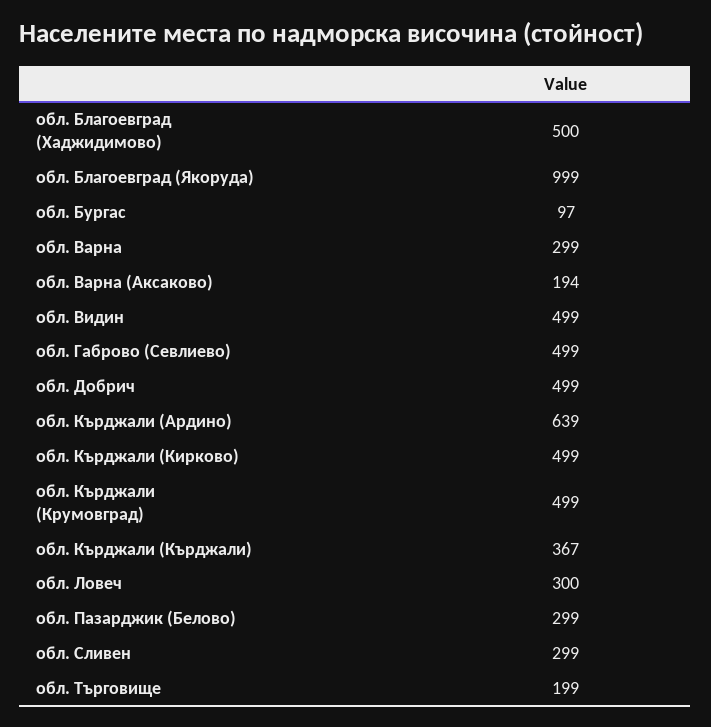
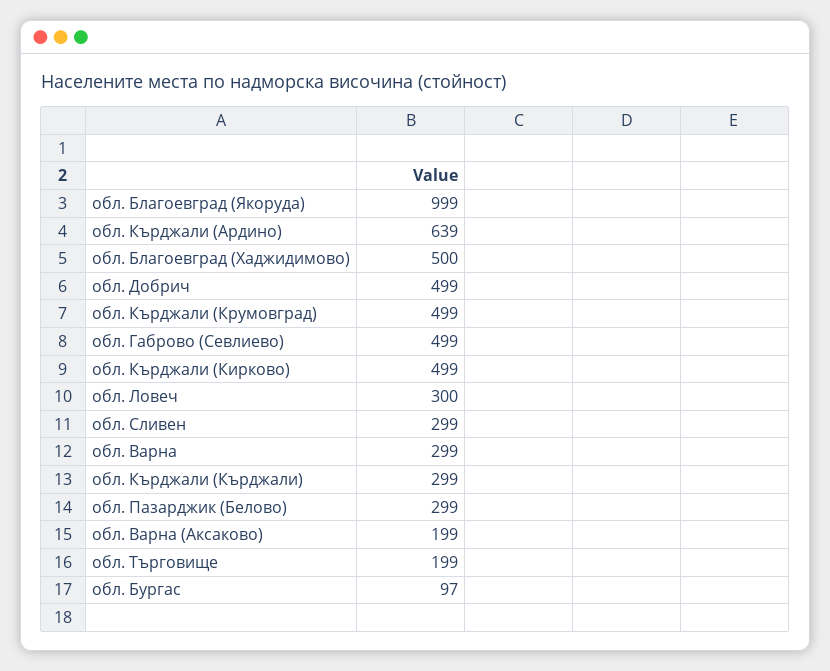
  {
    "обл. Благоевград (Хаджидимово)": 500,
    "обл. Благоевград (Якоруда)": 999,
    "обл. Бургас": 97,
    "обл. Варна": 299,
-   "обл. Варна (Аксаково)": 194,
+   "обл. Варна (Аксаково)": 199,
-   "обл. Видин": 499,
    "обл. Габрово (Севлиево)": 499,
    "обл. Добрич": 499,
    "обл. Кърджали (Ардино)": 639,
    "обл. Кърджали (Кирково)": 499,
    "обл. Кърджали (Крумовград)": 499,
-   "обл. Кърджали (Кърджали)": 367,
+   "обл. Кърджали (Кърджали)": 299,
    "обл. Ловеч": 300,
    "обл. Пазарджик (Белово)": 299,
    "обл. Сливен": 299,
    "обл. Търговище": 199
  }

